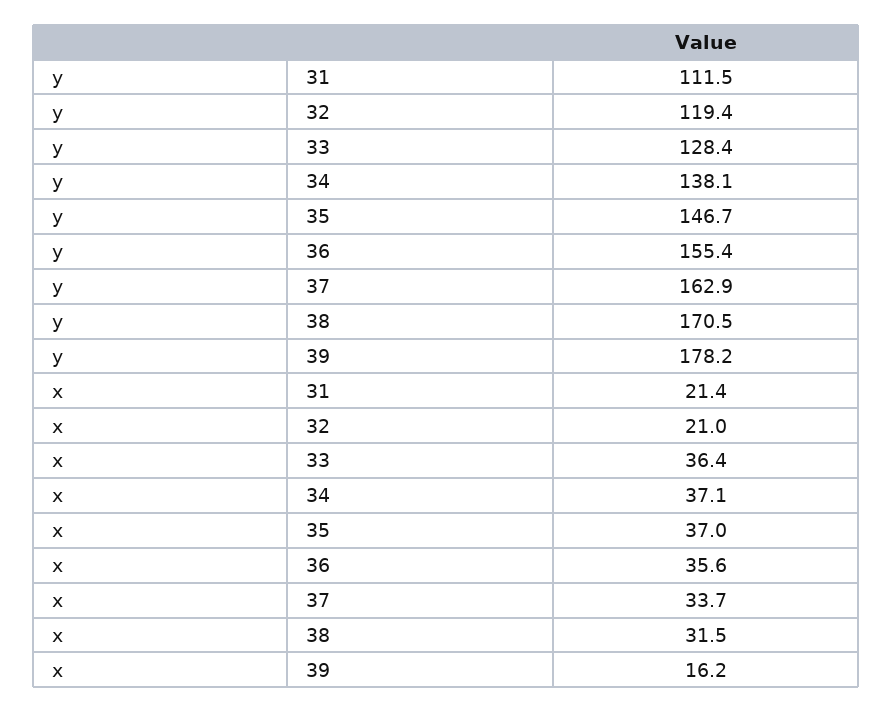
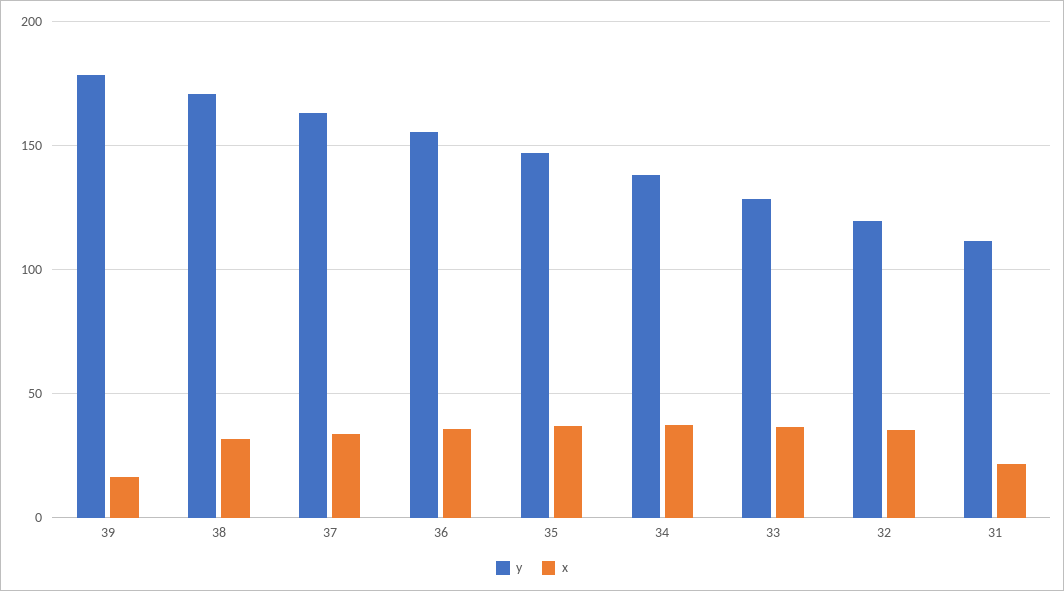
  {
    "y": {
      "31": 111.5,
      "32": 119.4,
      "33": 128.4,
      "34": 138.1,
      "35": 146.7,
      "36": 155.4,
      "37": 162.9,
      "38": 170.5,
      "39": 178.2
    },
    "x": {
      "31": 21.4,
-     "32": 21,
+     "32": 35,
      "33": 36.4,
      "34": 37.1,
      "35": 37,
      "36": 35.6,
      "37": 33.7,
      "38": 31.5,
      "39": 16.2
    }
  }

